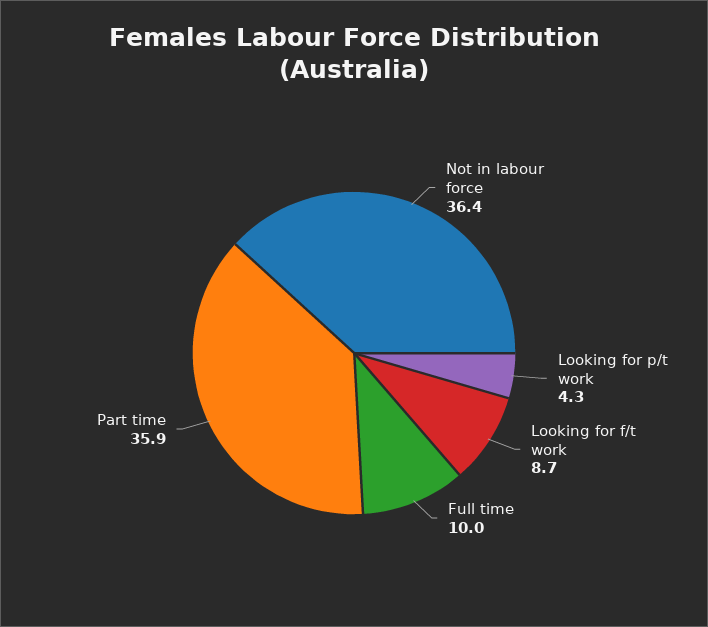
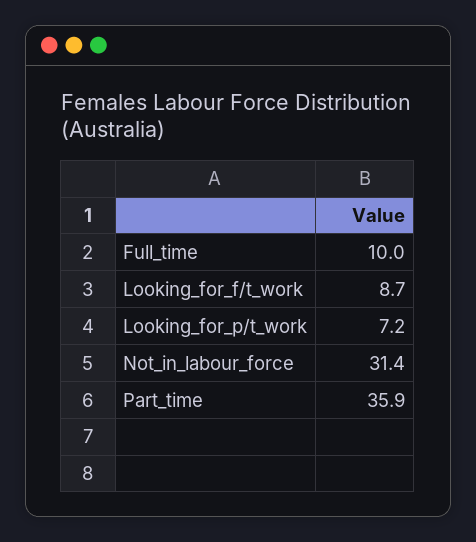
  {
-   "Not in labour force": 36.4,
+   "Not in labour force": 31.4,
-   "Looking for p/t work": 4.3,
+   "Looking for p/t work": 7.2,
    "Looking for f/t work": 8.7,
    "Full time": 10,
    "Part time": 35.9
  }

